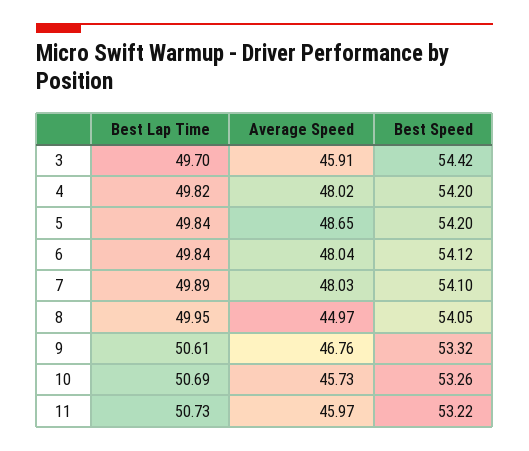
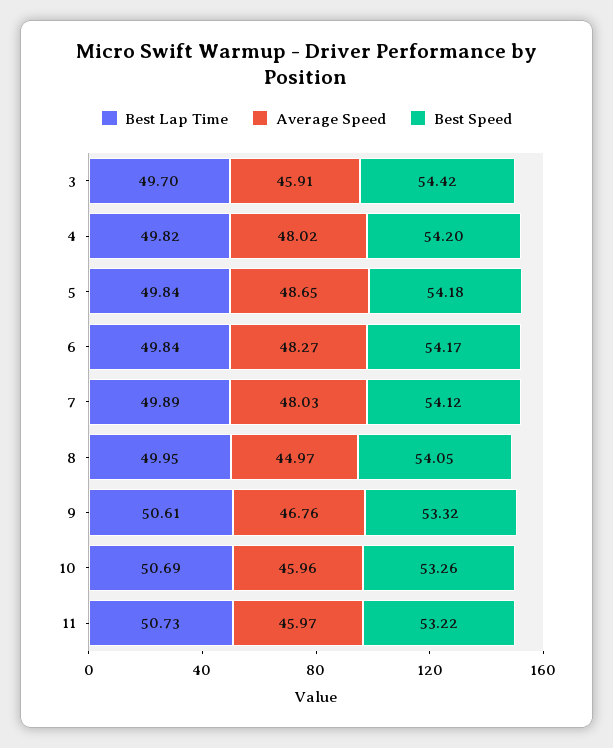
  {
    "Best Lap Time": {
      "3": 49.7,
      "4": 49.82,
      "5": 49.84,
      "6": 49.84,
      "7": 49.89,
      "8": 49.95,
      "9": 50.61,
      "10": 50.69,
      "11": 50.73
    },
    "Average Speed": {
      "3": 45.91,
      "4": 48.02,
      "5": 48.65,
-     "6": 48.04,
+     "6": 48.27,
      "7": 48.03,
      "8": 44.97,
      "9": 46.76,
-     "10": 45.73,
+     "10": 45.96,
      "11": 45.97
    },
    "Best Speed": {
      "3": 54.42,
      "4": 54.2,
-     "5": 54.2,
+     "5": 54.18,
-     "6": 54.12,
+     "6": 54.17,
-     "7": 54.1,
+     "7": 54.12,
      "8": 54.05,
      "9": 53.32,
      "10": 53.26,
      "11": 53.22
    }
  }

